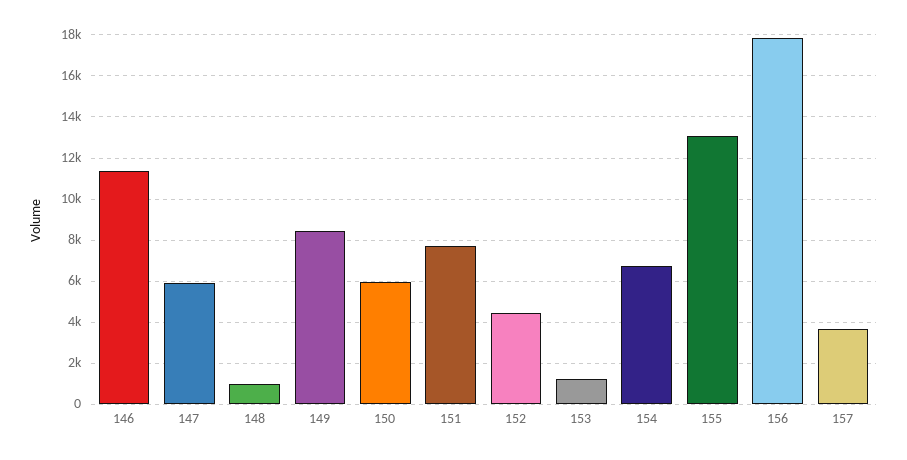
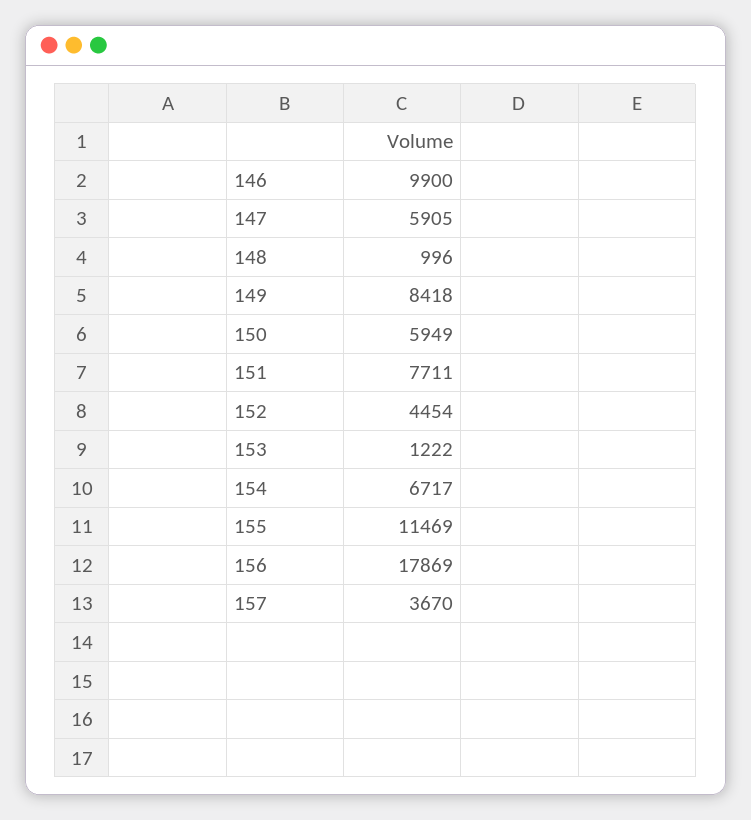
  {
-   "146": 11500,
+   "146": 9900,
    "147": 5905,
    "148": 996,
    "149": 8418,
    "150": 5949,
    "151": 7711,
    "152": 4454,
    "153": 1222,
    "154": 6717,
-   "155": 13000,
+   "155": 11469,
    "156": 17869,
    "157": 3670
  }

